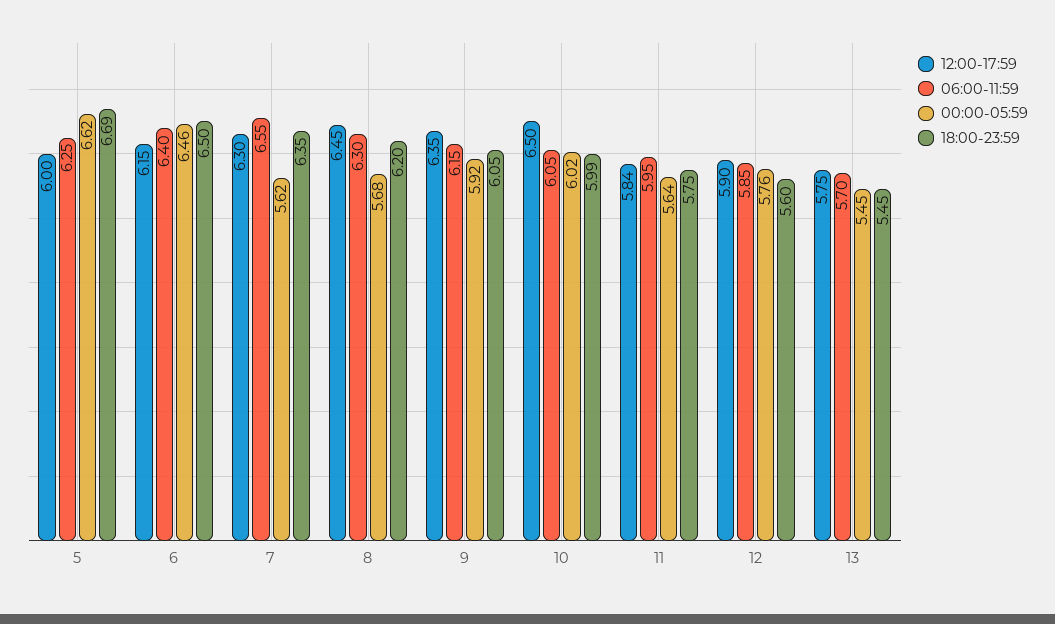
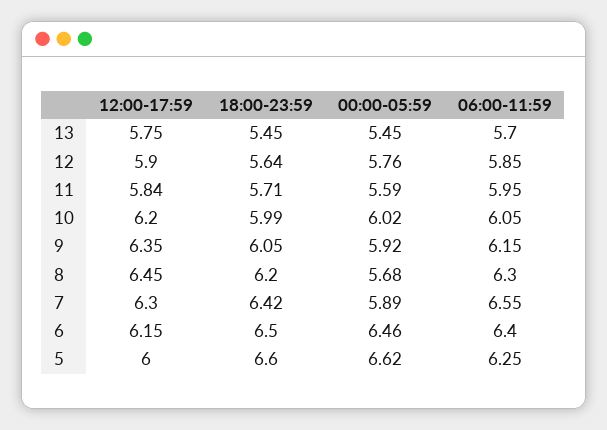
  {
    "12:00-17:59": {
      "5": 6,
      "6": 6.15,
      "7": 6.3,
      "8": 6.45,
      "9": 6.35,
-     "10": 6.5,
+     "10": 6.2,
      "11": 5.84,
      "12": 5.9,
      "13": 5.75
    },
    "06:00-11:59": {
      "5": 6.25,
      "6": 6.4,
      "7": 6.55,
      "8": 6.3,
      "9": 6.15,
      "10": 6.05,
      "11": 5.95,
      "12": 5.85,
      "13": 5.7
    },
    "00:00-05:59": {
      "5": 6.62,
      "6": 6.46,
-     "7": 5.62,
+     "7": 5.89,
      "8": 5.68,
      "9": 5.92,
      "10": 6.02,
-     "11": 5.64,
+     "11": 5.59,
      "12": 5.76,
      "13": 5.45
    },
    "18:00-23:59": {
-     "5": 6.69,
+     "5": 6.6,
      "6": 6.5,
-     "7": 6.35,
+     "7": 6.42,
      "8": 6.2,
      "9": 6.05,
      "10": 5.99,
-     "11": 5.75,
+     "11": 5.71,
-     "12": 5.6,
+     "12": 5.64,
      "13": 5.45
    }
  }

